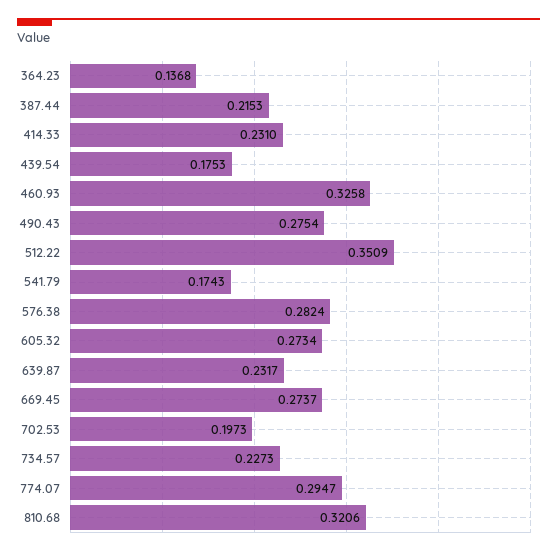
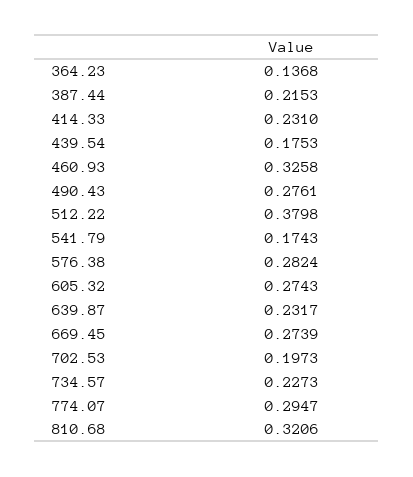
  {
    "364.23": 0.1368,
    "387.44": 0.2153,
    "414.33": 0.231,
    "439.54": 0.1753,
    "460.93": 0.3258,
-   "490.43": 0.2754,
+   "490.43": 0.2761,
-   "512.22": 0.3509,
+   "512.22": 0.3798,
    "541.79": 0.1743,
    "576.38": 0.2824,
-   "605.32": 0.2734,
+   "605.32": 0.2743,
    "639.87": 0.2317,
-   "669.45": 0.2737,
+   "669.45": 0.2739,
    "702.53": 0.1973,
    "734.57": 0.2273,
    "774.07": 0.2947,
    "810.68": 0.3206
  }

